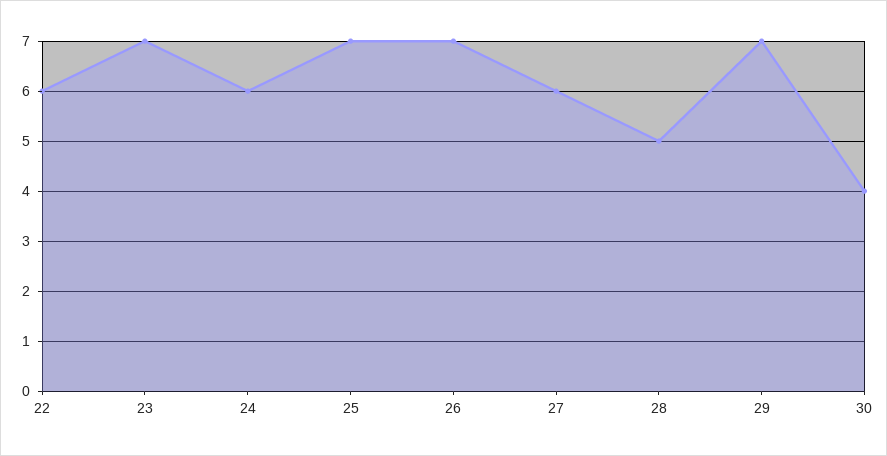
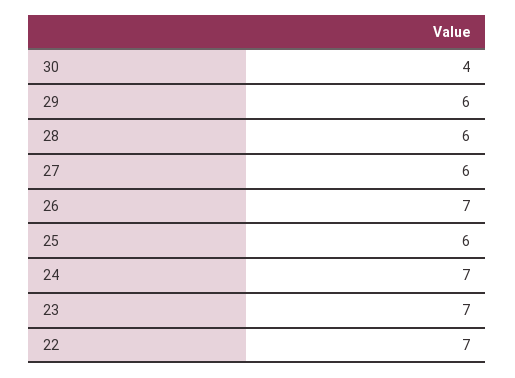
  {
-   "22": 6,
+   "22": 7,
    "23": 7,
-   "24": 6,
+   "24": 7,
-   "25": 7,
+   "25": 6,
    "26": 7,
    "27": 6,
-   "28": 5,
+   "28": 6,
-   "29": 7,
+   "29": 6,
    "30": 4
  }

